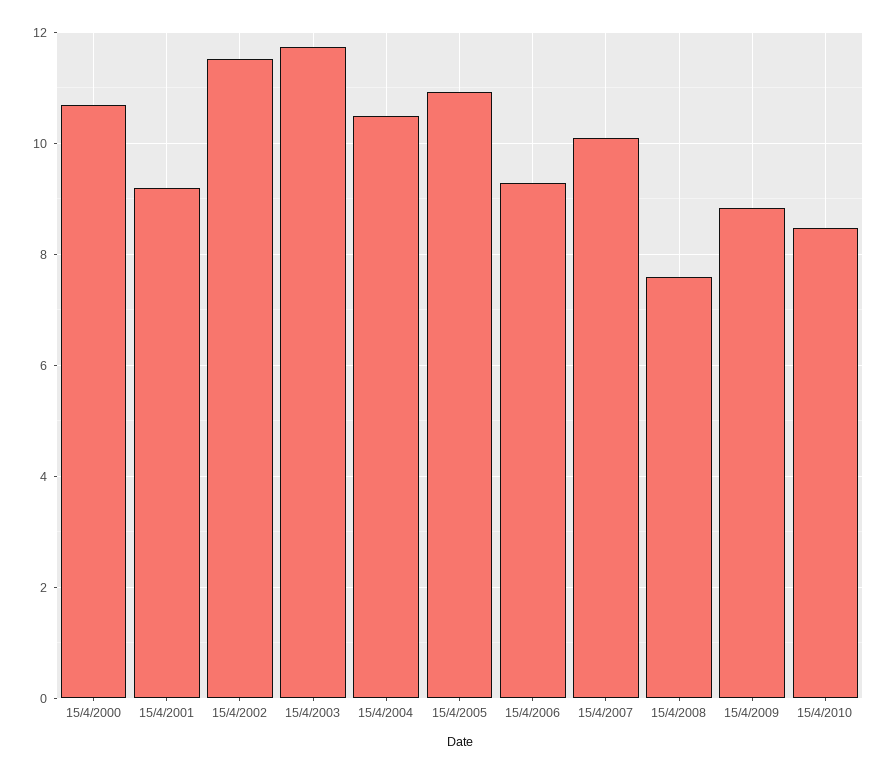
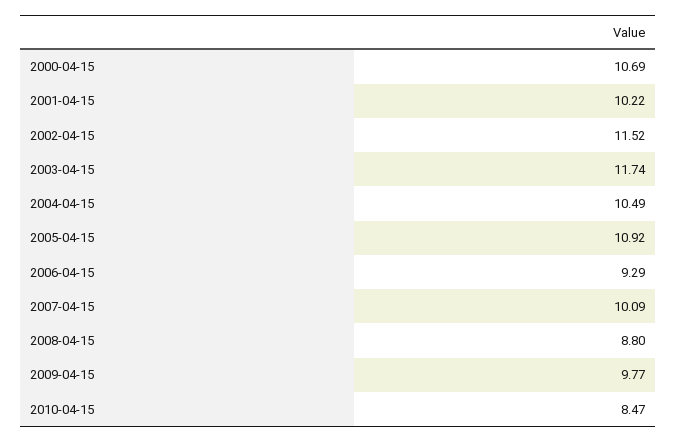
  {
    "15/4/2000": 10.69,
-   "15/4/2001": 9.2,
+   "15/4/2001": 10.22,
    "15/4/2002": 11.52,
    "15/4/2003": 11.74,
    "15/4/2004": 10.49,
    "15/4/2005": 10.92,
    "15/4/2006": 9.29,
    "15/4/2007": 10.09,
-   "15/4/2008": 7.6,
+   "15/4/2008": 8.8,
-   "15/4/2009": 8.8,
+   "15/4/2009": 9.77,
    "15/4/2010": 8.47
  }

